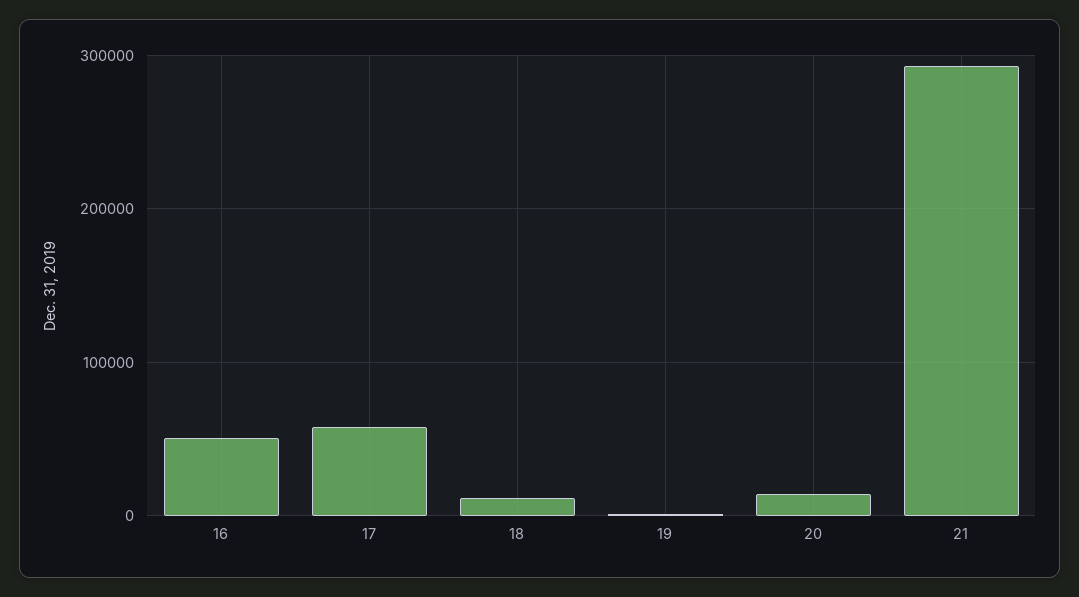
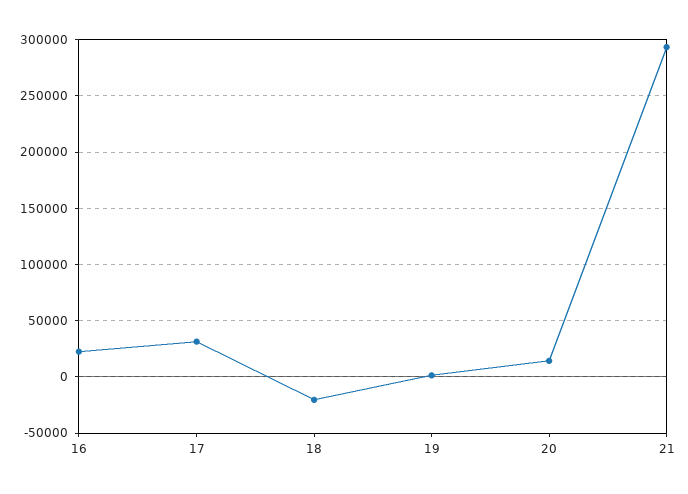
  {
-   "16": 50000,
+   "16": 20000,
-   "17": 60000,
+   "17": 30000,
-   "18": 10000,
+   "18": -20000,
    "19": 0,
    "20": 10000,
    "21": 290000
  }

